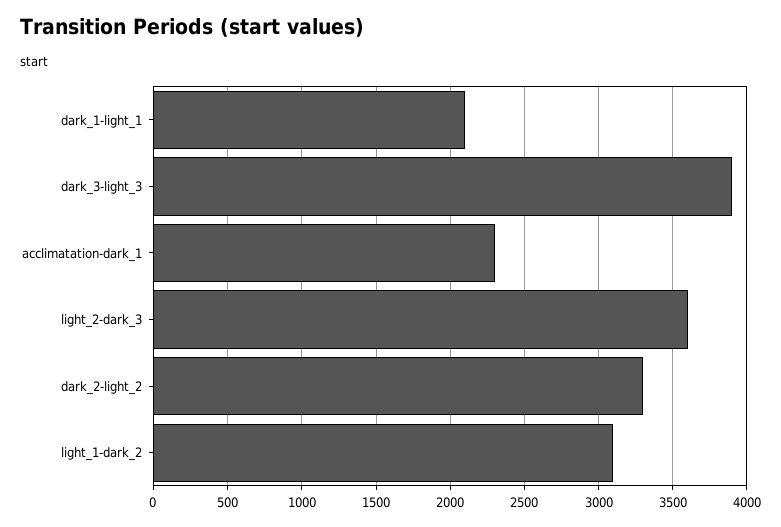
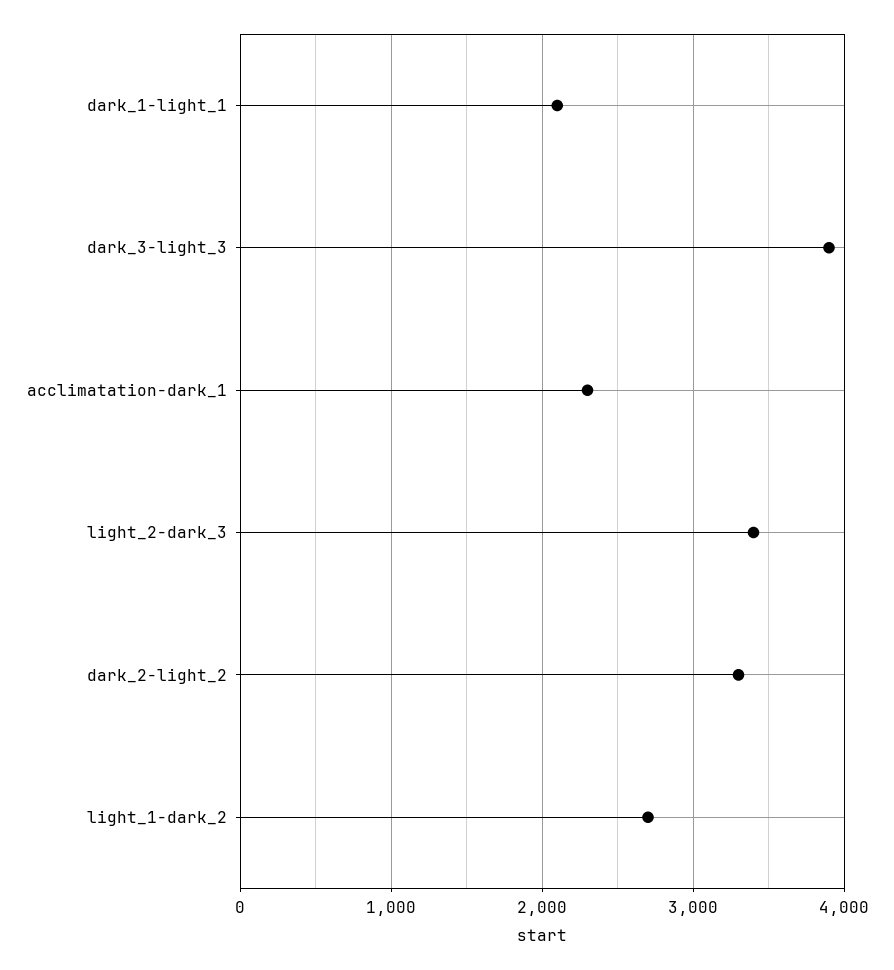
  {
    "dark_1-light_1": 2100,
    "dark_3-light_3": 3900,
    "acclimatation-dark_1": 2300,
-   "light_2-dark_3": 3600,
+   "light_2-dark_3": 3400,
    "dark_2-light_2": 3300,
-   "light_1-dark_2": 3100
+   "light_1-dark_2": 2700
  }

